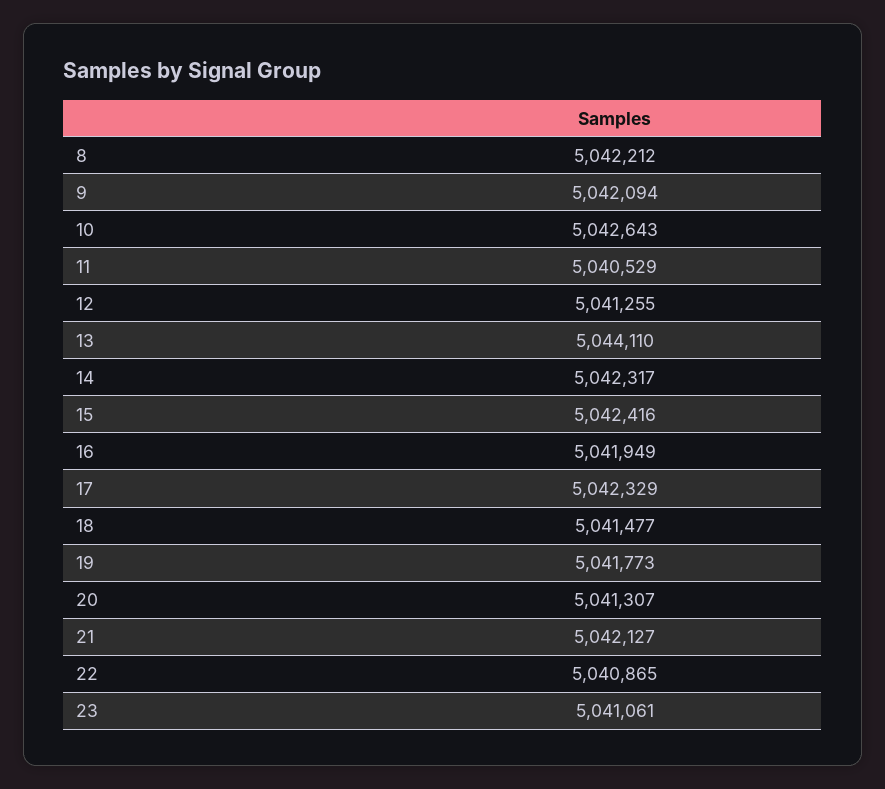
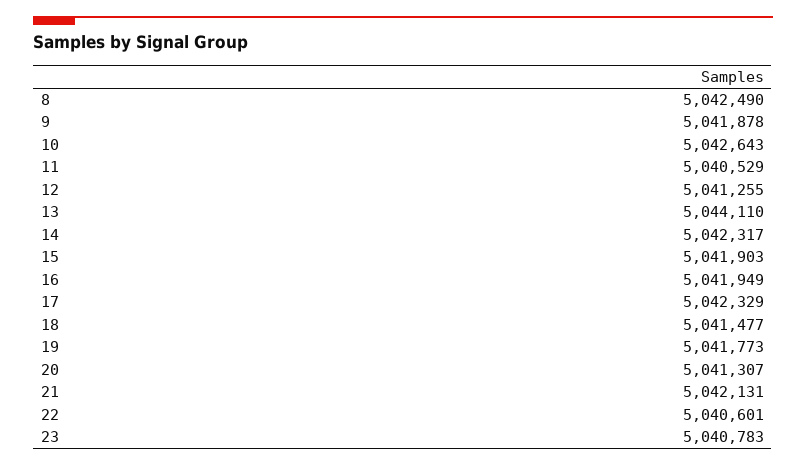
  {
-   "8": 5042212,
+   "8": 5042490,
-   "9": 5042094,
+   "9": 5041878,
    "10": 5042643,
    "11": 5040529,
    "12": 5041255,
    "13": 5044110,
    "14": 5042317,
-   "15": 5042416,
+   "15": 5041903,
    "16": 5041949,
    "17": 5042329,
    "18": 5041477,
    "19": 5041773,
    "20": 5041307,
-   "21": 5042127,
+   "21": 5042131,
-   "22": 5040865,
+   "22": 5040601,
-   "23": 5041061
+   "23": 5040783
  }

